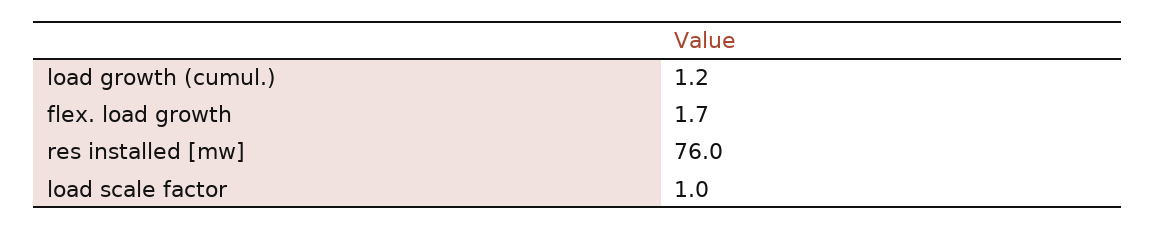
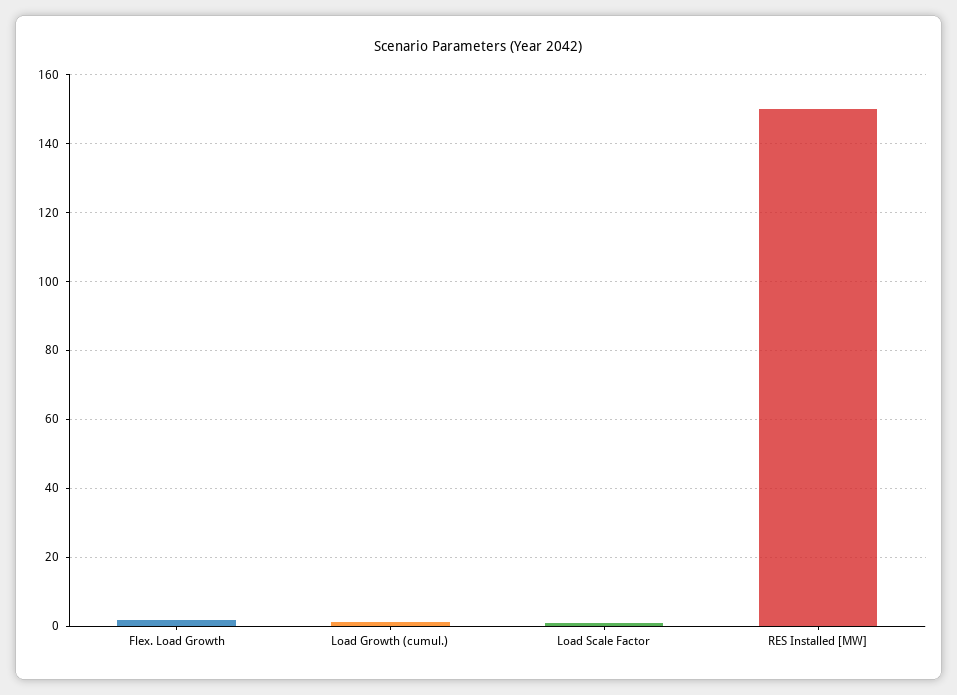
  {
    "load growth (cumul.)": 1.2,
    "flex. load growth": 1.7,
-   "res installed [mw]": 76,
+   "res installed [mw]": 150,
    "load scale factor": 1
  }

